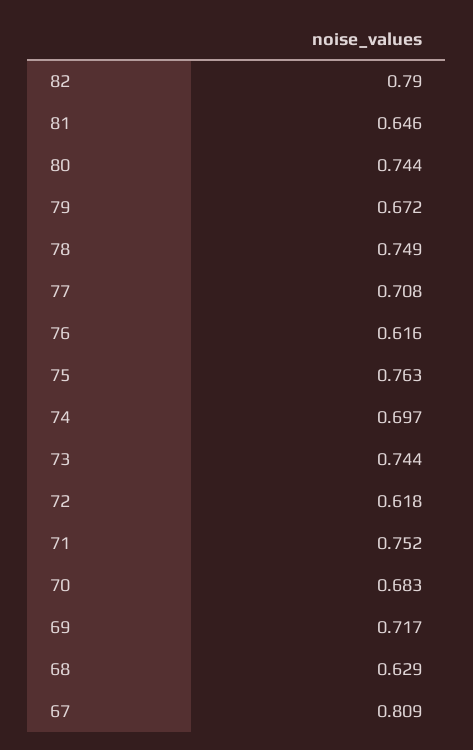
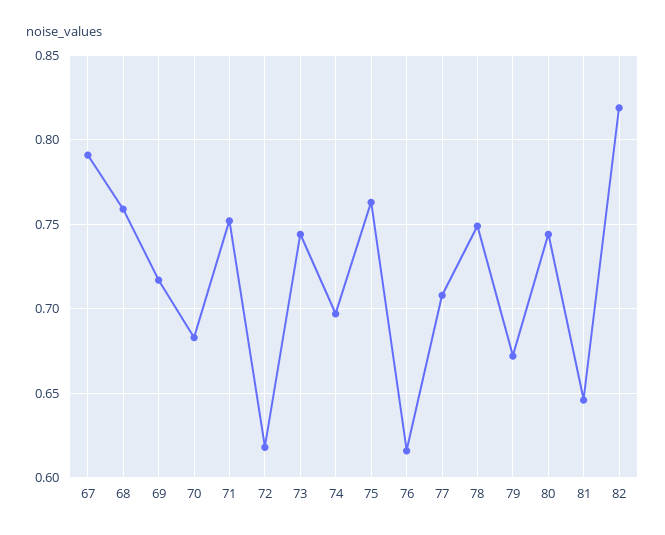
  {
-   "82": 0.79,
+   "82": 0.82,
    "81": 0.646,
    "80": 0.744,
    "79": 0.672,
    "78": 0.749,
    "77": 0.708,
    "76": 0.616,
    "75": 0.763,
    "74": 0.697,
    "73": 0.744,
    "72": 0.618,
    "71": 0.752,
    "70": 0.683,
    "69": 0.717,
-   "68": 0.629,
+   "68": 0.76,
-   "67": 0.809
+   "67": 0.79
  }

